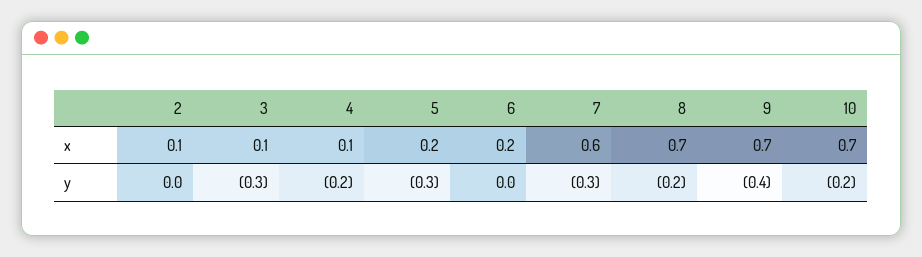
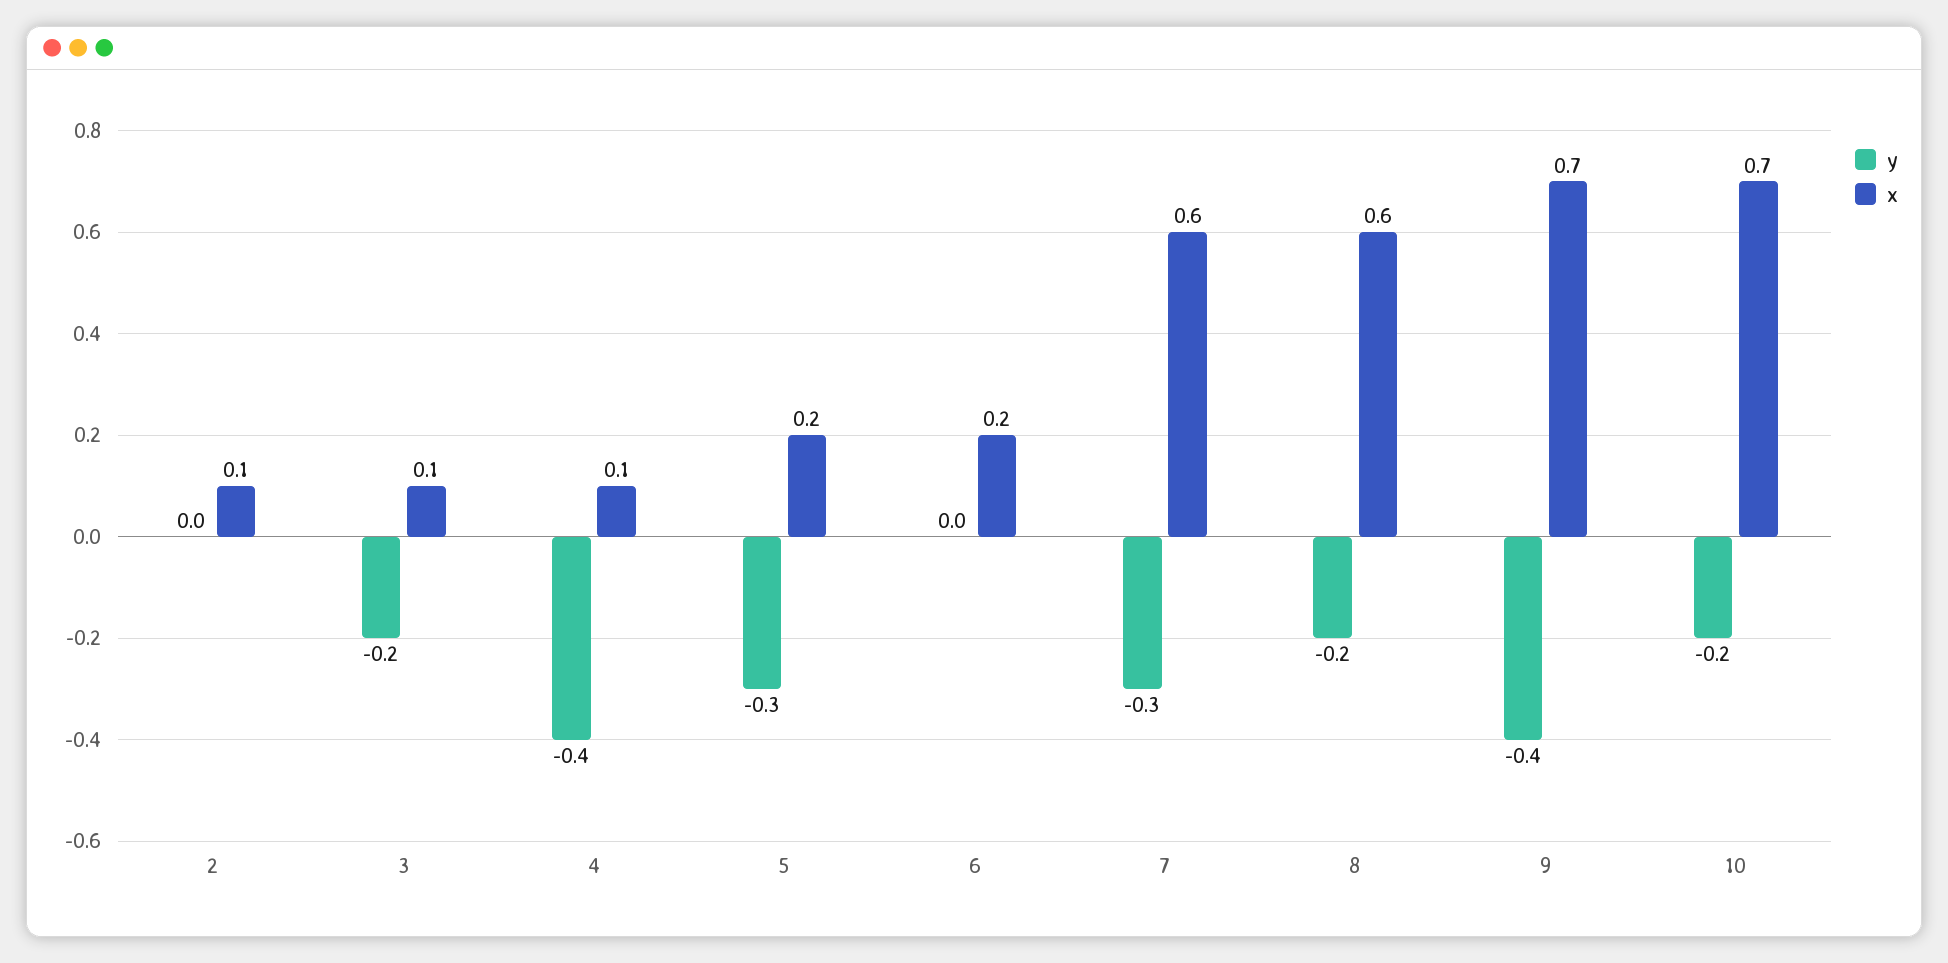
  {
    "x": {
      "2": 0.1,
      "3": 0.1,
      "4": 0.1,
      "5": 0.2,
      "6": 0.2,
      "7": 0.6,
-     "8": 0.7,
+     "8": 0.6,
      "9": 0.7,
      "10": 0.7
    },
    "y": {
      "2": 0,
-     "3": -0.3,
+     "3": -0.2,
-     "4": -0.2,
+     "4": -0.4,
      "5": -0.3,
      "6": 0,
      "7": -0.3,
      "8": -0.2,
      "9": -0.4,
      "10": -0.2
    }
  }

